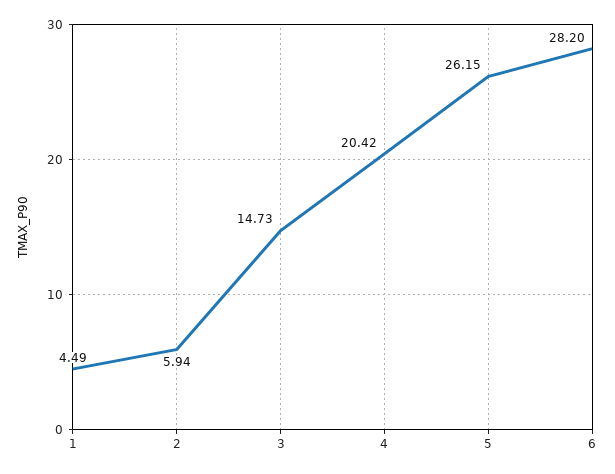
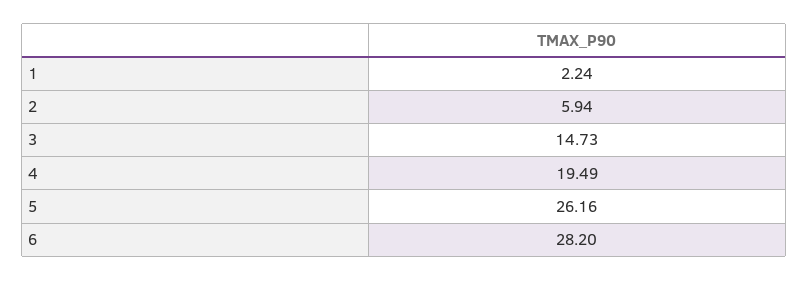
  {
-   "1": 4.49,
+   "1": 2.24,
    "2": 5.94,
    "3": 14.73,
-   "4": 20.42,
+   "4": 19.49,
-   "5": 26.15,
+   "5": 26.16,
    "6": 28.2
  }

